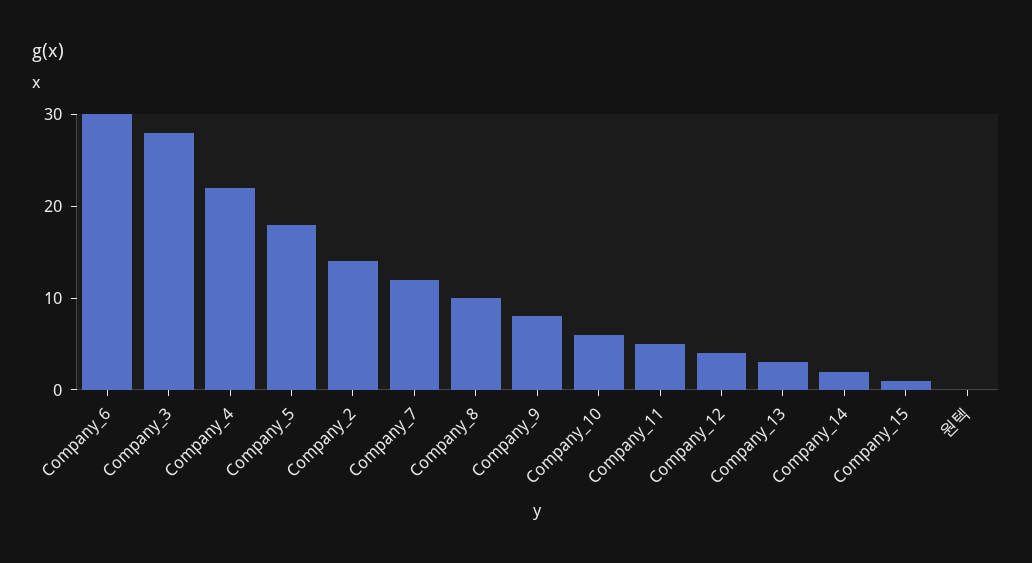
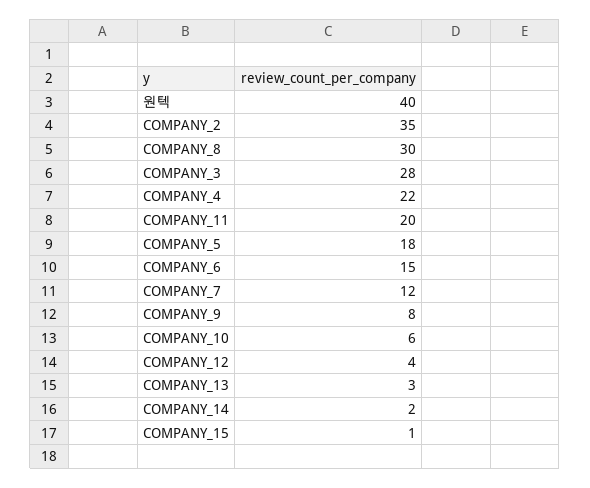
  {
-   "Company_6": 30,
+   "Company_6": 15,
    "Company_3": 28,
    "Company_4": 22,
    "Company_5": 18,
-   "Company_2": 14,
+   "Company_2": 35,
    "Company_7": 12,
-   "Company_8": 10,
+   "Company_8": 30,
    "Company_9": 8,
    "Company_10": 6,
-   "Company_11": 5,
+   "Company_11": 20,
    "Company_12": 4,
    "Company_13": 3,
    "Company_14": 2,
    "Company_15": 1,
-   "원텍": 0
+   "원텍": 40
  }

